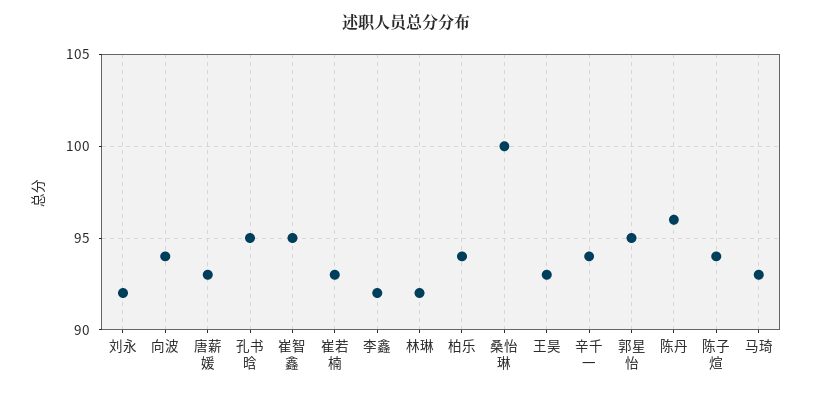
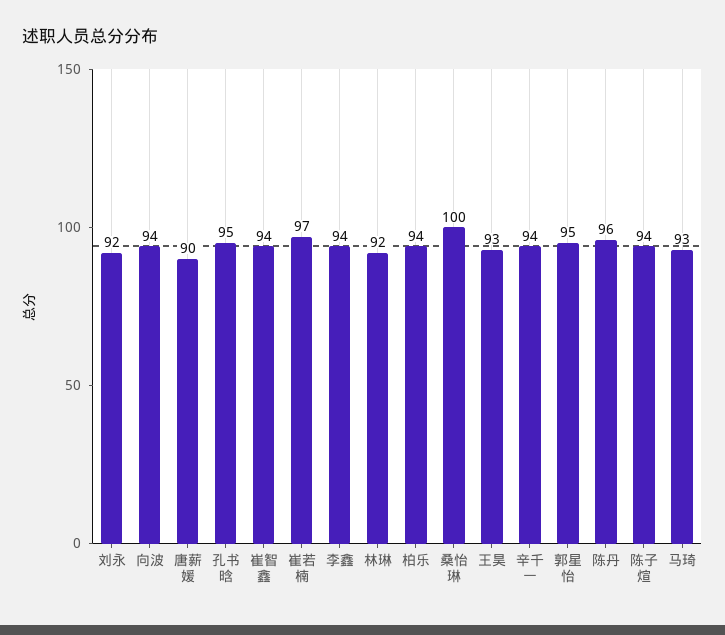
  {
    "刘永": 92,
    "向波": 94,
-   "唐薪媛": 93,
+   "唐薪媛": 90,
    "孔书晗": 95,
-   "崔智鑫": 95,
+   "崔智鑫": 94,
-   "崔若楠": 93,
+   "崔若楠": 97,
-   "李鑫": 92,
+   "李鑫": 94,
    "林琳": 92,
    "柏乐": 94,
    "桑怡琳": 100,
    "王昊": 93,
    "辛千一": 94,
    "郭星怡": 95,
    "陈丹": 96,
    "陈子煊": 94,
    "马琦": 93
  }

